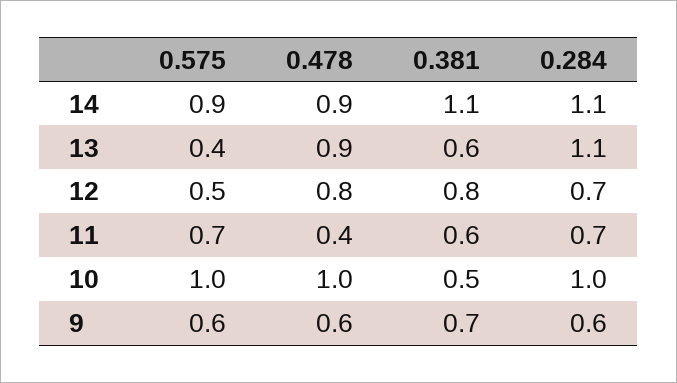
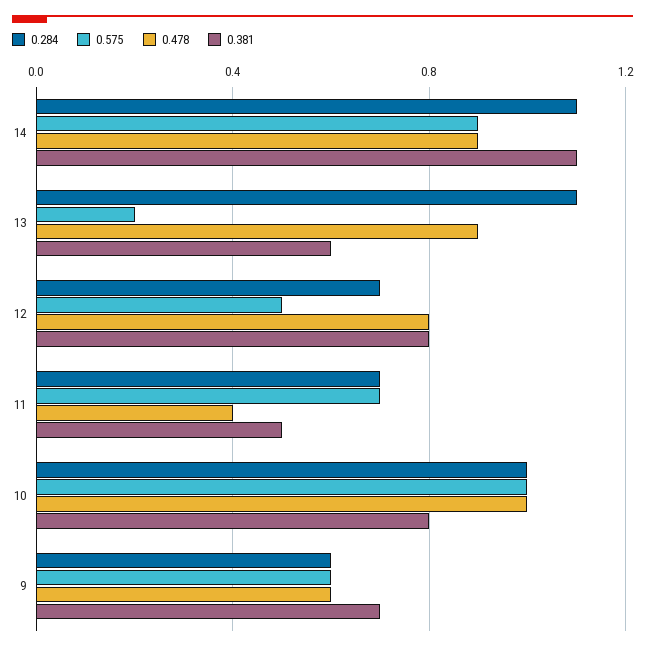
  {
    "0.575": {
      "14": 0.9,
-     "13": 0.4,
+     "13": 0.2,
      "12": 0.5,
      "11": 0.7,
      "10": 1,
      "9": 0.6
    },
    "0.478": {
      "14": 0.9,
      "13": 0.9,
      "12": 0.8,
      "11": 0.4,
      "10": 1,
      "9": 0.6
    },
    "0.381": {
      "14": 1.1,
      "13": 0.6,
      "12": 0.8,
-     "11": 0.6,
+     "11": 0.5,
-     "10": 0.5,
+     "10": 0.8,
      "9": 0.7
    },
    "0.284": {
      "14": 1.1,
      "13": 1.1,
      "12": 0.7,
      "11": 0.7,
      "10": 1,
      "9": 0.6
    }
  }

